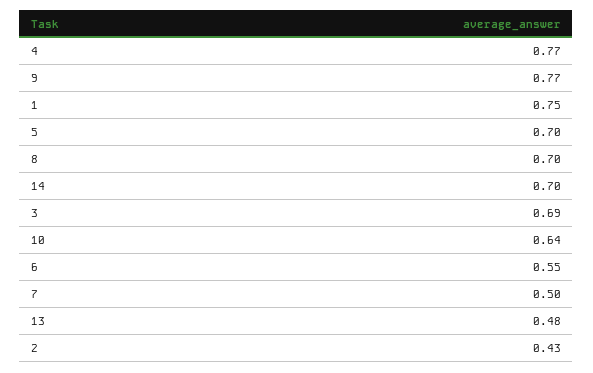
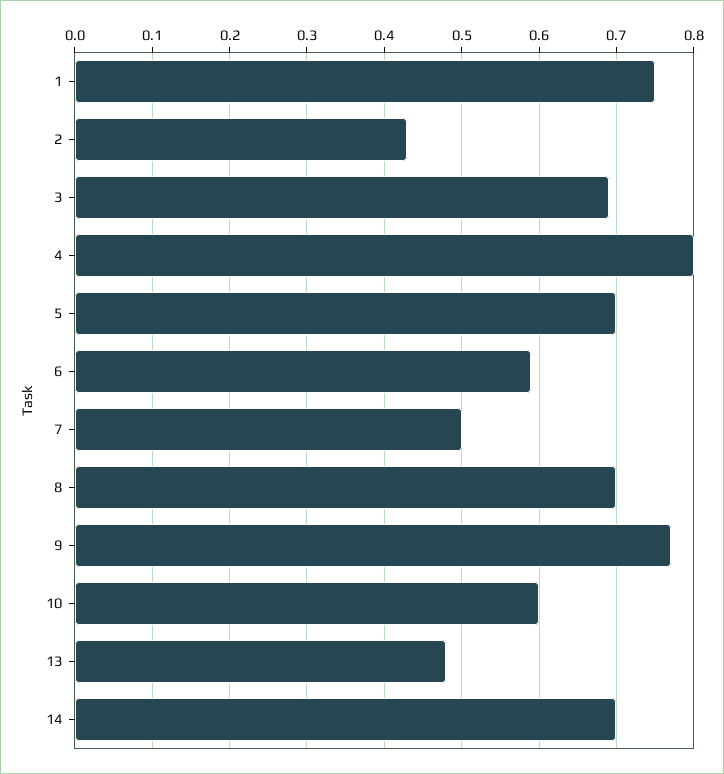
  {
-   "4": 0.77,
+   "4": 0.8,
    "9": 0.77,
    "1": 0.75,
    "5": 0.7,
    "8": 0.7,
    "14": 0.7,
    "3": 0.69,
-   "10": 0.64,
+   "10": 0.6,
-   "6": 0.55,
+   "6": 0.59,
    "7": 0.5,
    "13": 0.48,
    "2": 0.43
  }

